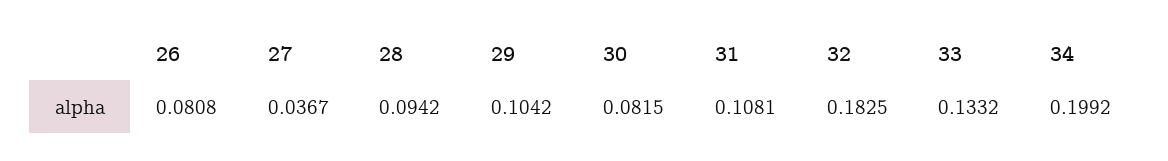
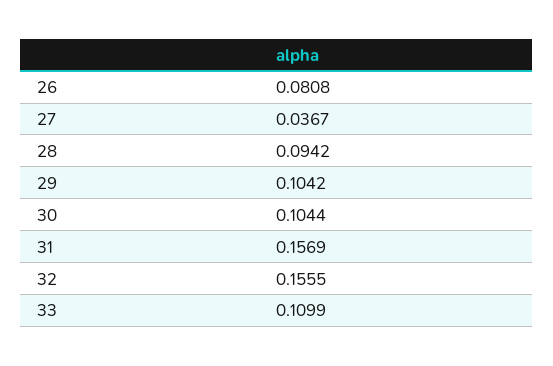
  {
    "26": 0.0808,
    "27": 0.0367,
    "28": 0.0942,
    "29": 0.1042,
-   "30": 0.0815,
+   "30": 0.1044,
-   "31": 0.1081,
+   "31": 0.1569,
-   "32": 0.1825,
+   "32": 0.1555,
-   "33": 0.1332,
+   "33": 0.1099
-   "34": 0.1992
  }

